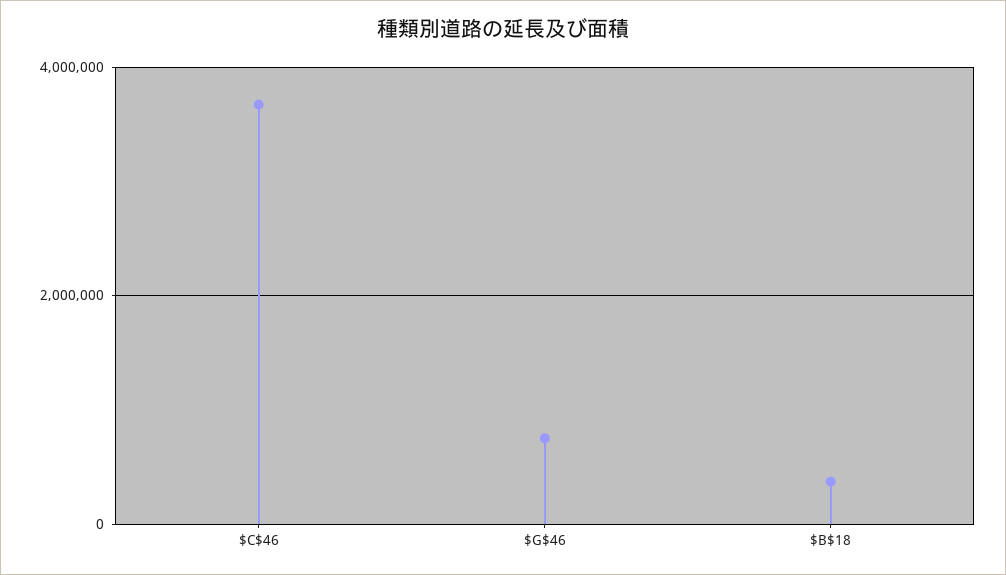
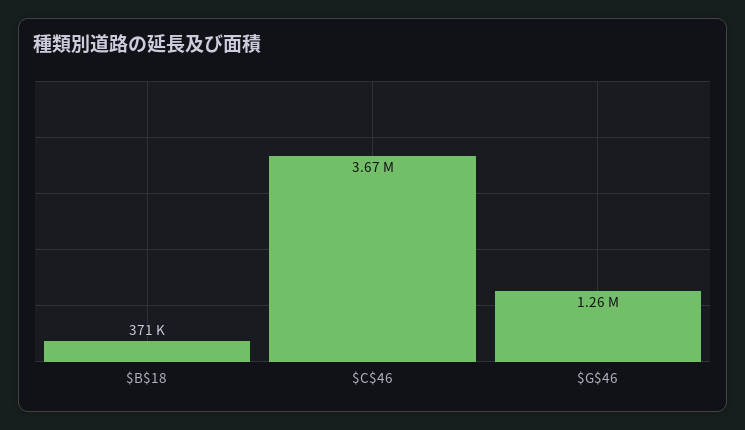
  {
    "$C$46": 3670000,
-   "$G$46": 800000,
+   "$G$46": 1260000,
    "$B$18": 371000
  }

